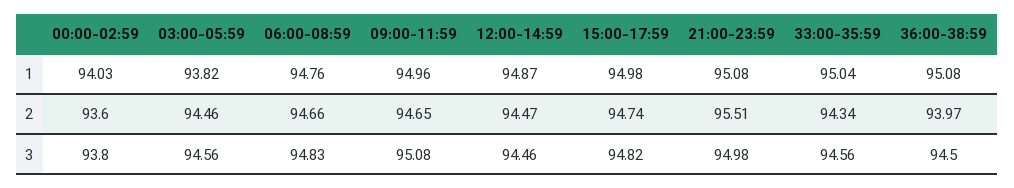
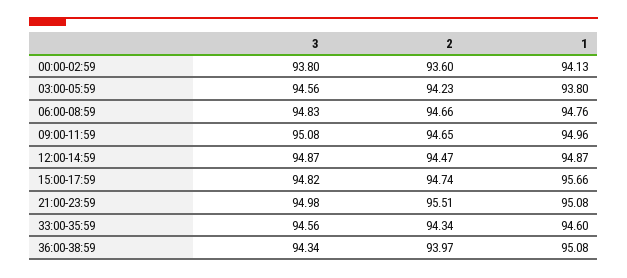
  {
    "00:00-02:59": {
-     "1": 94.03,
+     "1": 94.13,
      "2": 93.6,
      "3": 93.8
    },
    "03:00-05:59": {
-     "1": 93.82,
+     "1": 93.8,
-     "2": 94.46,
+     "2": 94.23,
      "3": 94.56
    },
    "06:00-08:59": {
      "1": 94.76,
      "2": 94.66,
      "3": 94.83
    },
    "09:00-11:59": {
      "1": 94.96,
      "2": 94.65,
      "3": 95.08
    },
    "12:00-14:59": {
      "1": 94.87,
      "2": 94.47,
-     "3": 94.46
+     "3": 94.87
    },
    "15:00-17:59": {
-     "1": 94.98,
+     "1": 95.66,
      "2": 94.74,
      "3": 94.82
    },
    "21:00-23:59": {
      "1": 95.08,
      "2": 95.51,
      "3": 94.98
    },
    "33:00-35:59": {
-     "1": 95.04,
+     "1": 94.6,
      "2": 94.34,
      "3": 94.56
    },
    "36:00-38:59": {
      "1": 95.08,
      "2": 93.97,
-     "3": 94.5
+     "3": 94.34
    }
  }

